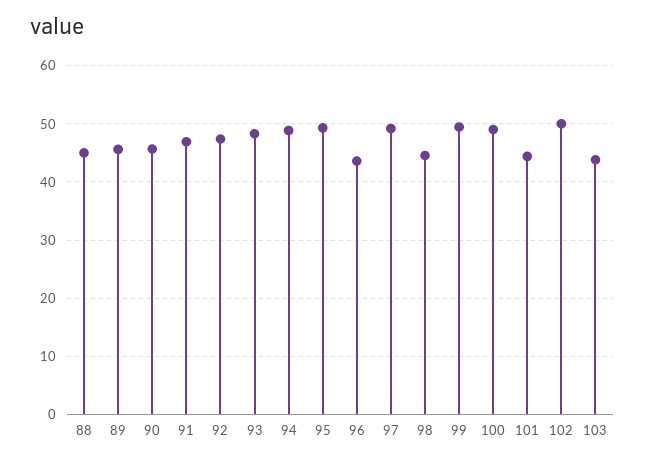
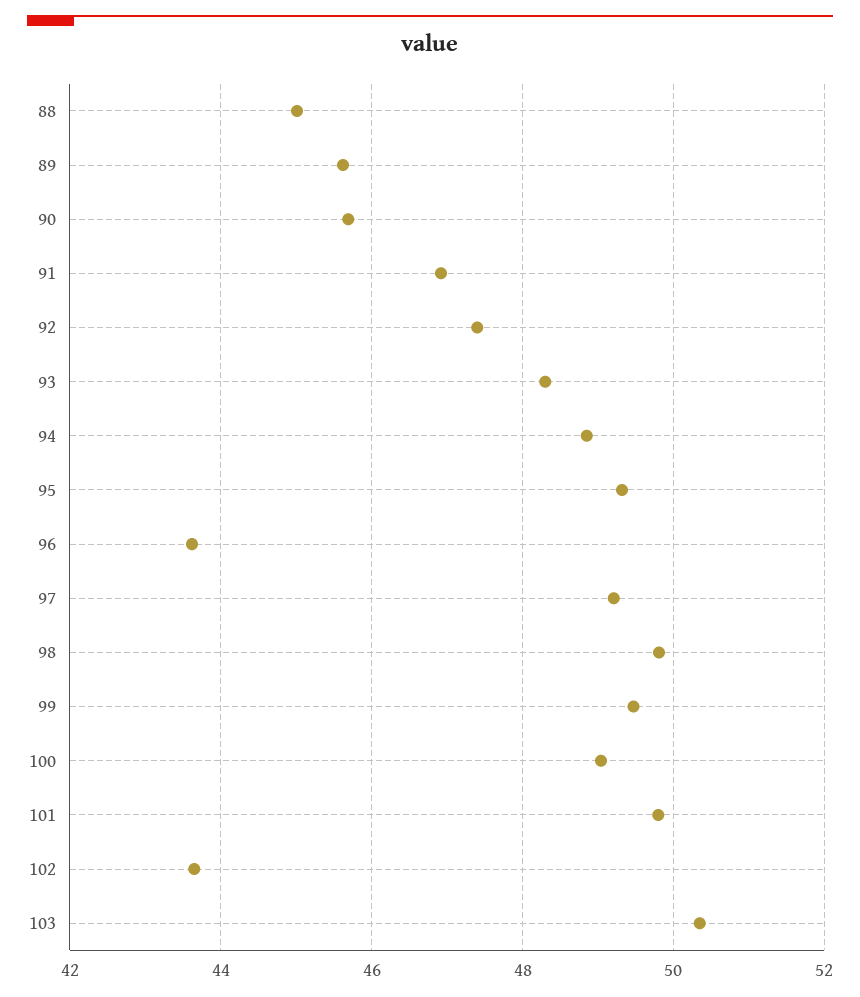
  {
    "88": 45,
    "89": 45.6,
    "90": 45.6,
    "91": 47,
    "92": 47.4,
    "93": 48.4,
    "94": 48.8,
    "95": 49.4,
    "96": 43.6,
    "97": 49.2,
-   "98": 44,
+   "98": 49.8,
    "99": 49.4,
    "100": 49,
-   "101": 44,
+   "101": 49.8,
-   "102": 50,
+   "102": 43.6,
-   "103": 44
+   "103": 50.4
  }

